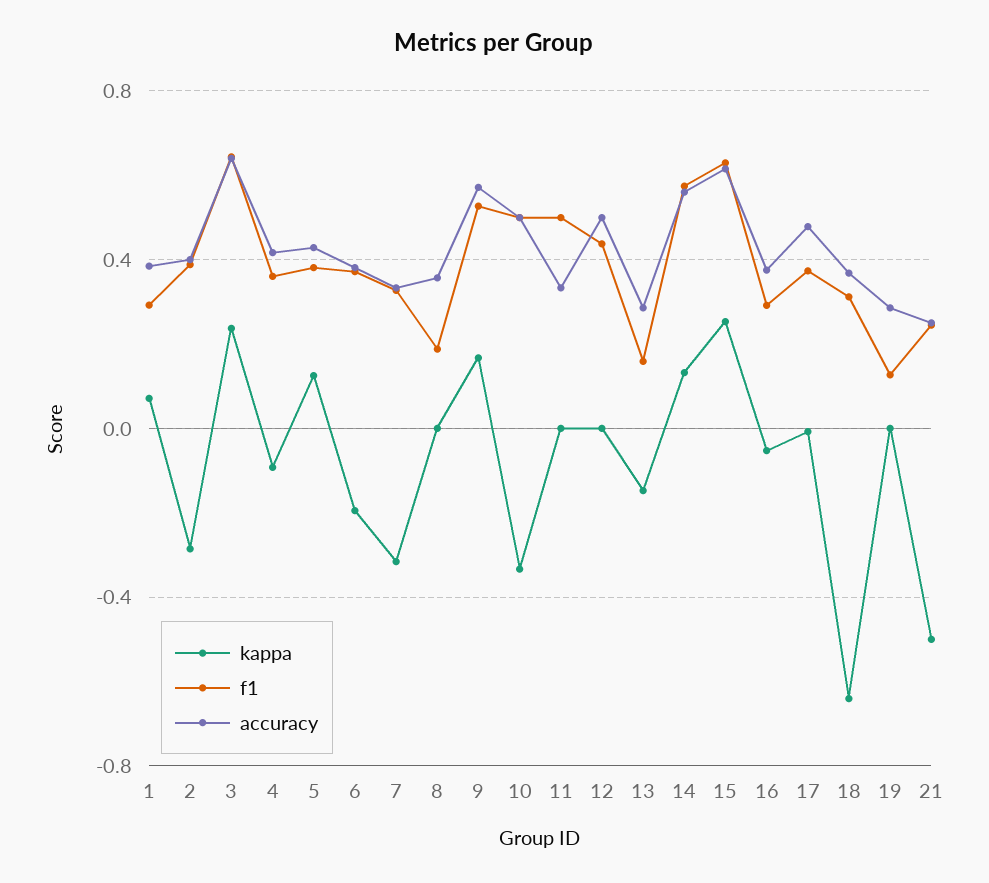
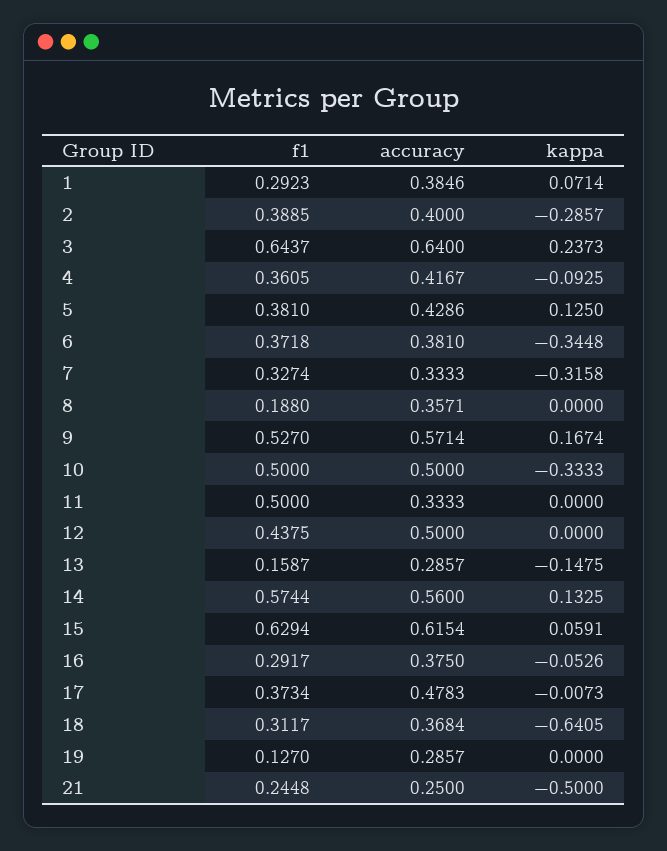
  {
    "kappa": {
      "1": 0.0714,
      "2": -0.2857,
      "3": 0.2373,
      "4": -0.0925,
      "5": 0.125,
-     "6": -0.2,
+     "6": -0.3448,
      "7": -0.3158,
      "8": 0,
      "9": 0.1674,
      "10": -0.3333,
      "11": 0,
      "12": 0,
      "13": -0.1475,
      "14": 0.1325,
-     "15": 0.25,
+     "15": 0.0591,
      "16": -0.0526,
      "17": -0.0073,
      "18": -0.6405,
      "19": 0,
      "21": -0.5
    },
    "f1": {
      "1": 0.2923,
      "2": 0.3885,
      "3": 0.6437,
      "4": 0.3605,
      "5": 0.381,
      "6": 0.3718,
      "7": 0.3274,
      "8": 0.188,
      "9": 0.527,
      "10": 0.5,
      "11": 0.5,
      "12": 0.4375,
      "13": 0.1587,
      "14": 0.5744,
      "15": 0.6294,
      "16": 0.2917,
      "17": 0.3734,
      "18": 0.3117,
      "19": 0.127,
      "21": 0.2448
    },
    "accuracy": {
      "1": 0.3846,
      "2": 0.4,
      "3": 0.64,
      "4": 0.4167,
      "5": 0.4286,
      "6": 0.381,
      "7": 0.3333,
      "8": 0.3571,
      "9": 0.5714,
      "10": 0.5,
      "11": 0.3333,
      "12": 0.5,
      "13": 0.2857,
      "14": 0.56,
      "15": 0.6154,
      "16": 0.375,
      "17": 0.4783,
      "18": 0.3684,
      "19": 0.2857,
      "21": 0.25
    }
  }

